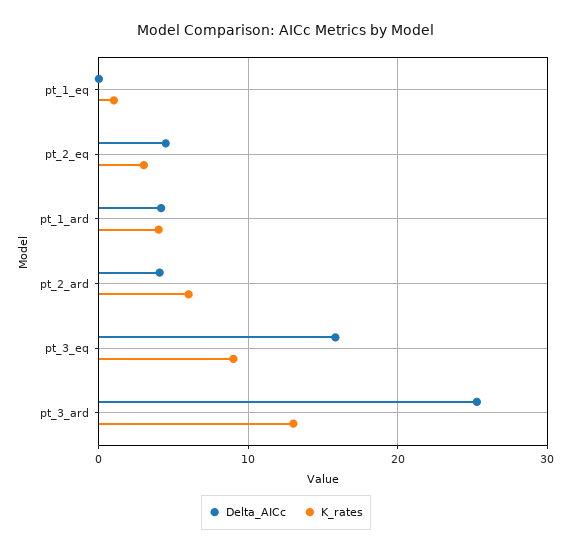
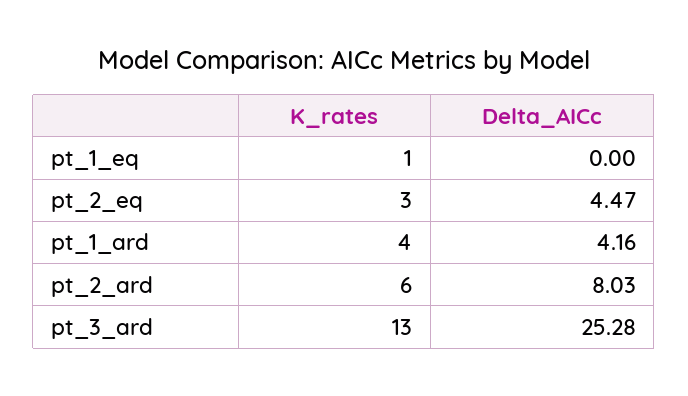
  {
    "Delta_AICc": {
      "pt_1_eq": 0,
      "pt_2_eq": 4.47,
      "pt_1_ard": 4.16,
-     "pt_2_ard": 4,
+     "pt_2_ard": 8.03,
-     "pt_3_eq": 16,
      "pt_3_ard": 25.28
    },
    "K_rates": {
      "pt_1_eq": 1,
      "pt_2_eq": 3,
      "pt_1_ard": 4,
      "pt_2_ard": 6,
-     "pt_3_eq": 9,
      "pt_3_ard": 13
    }
  }

